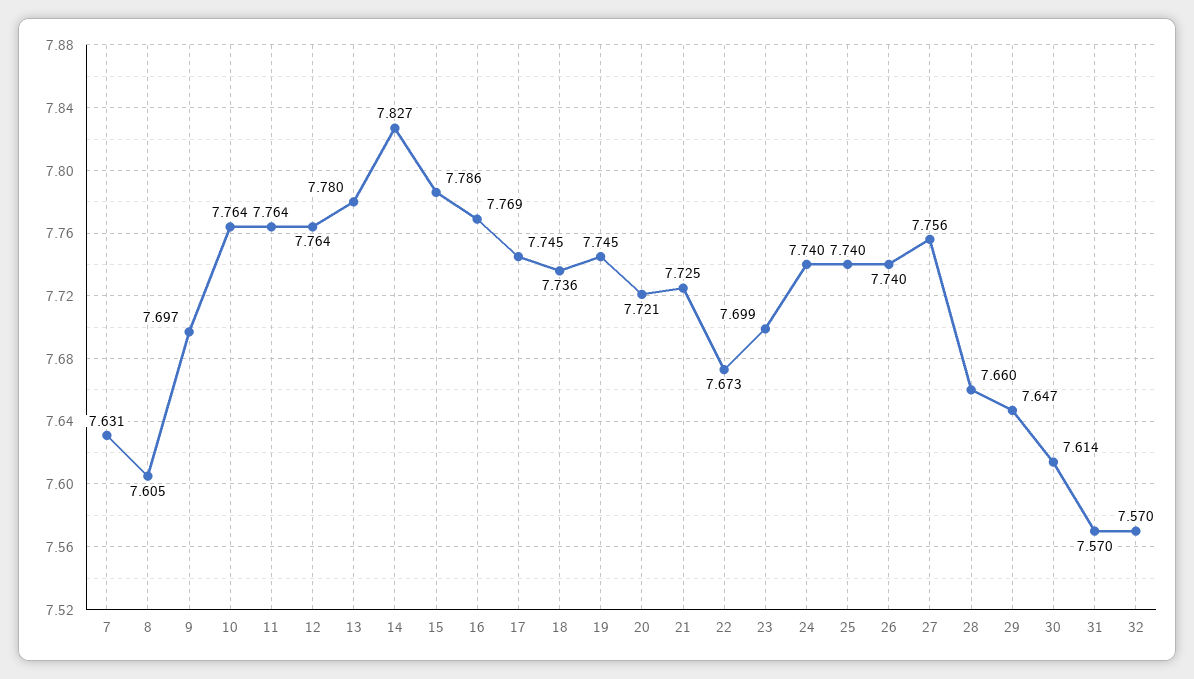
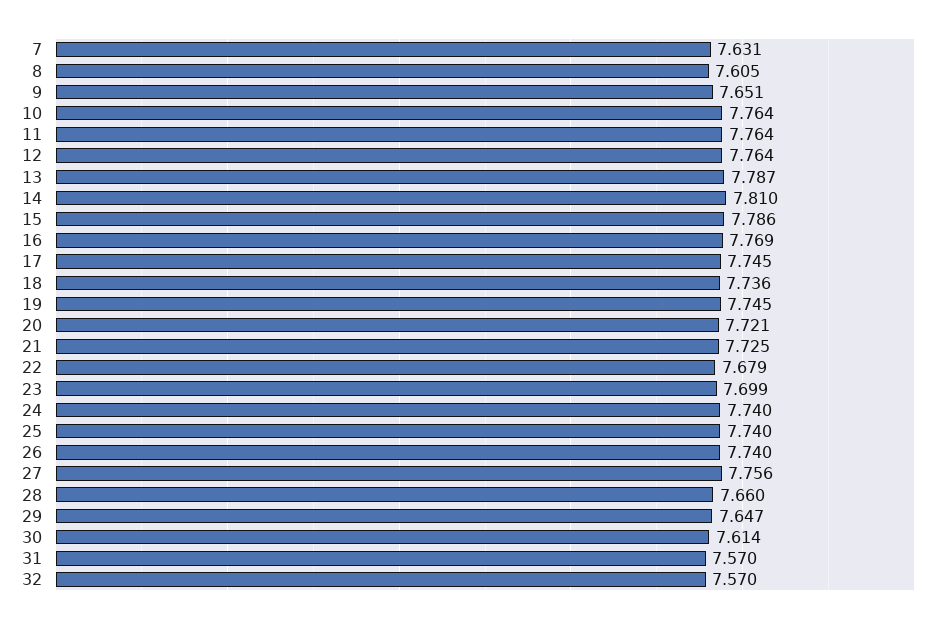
  {
    "7": 7.631,
    "8": 7.605,
-   "9": 7.697,
+   "9": 7.651,
    "10": 7.764,
    "11": 7.764,
    "12": 7.764,
-   "13": 7.78,
+   "13": 7.787,
-   "14": 7.827,
+   "14": 7.81,
    "15": 7.786,
    "16": 7.769,
    "17": 7.745,
    "18": 7.736,
    "19": 7.745,
    "20": 7.721,
    "21": 7.725,
-   "22": 7.673,
+   "22": 7.679,
    "23": 7.699,
    "24": 7.74,
    "25": 7.74,
    "26": 7.74,
    "27": 7.756,
    "28": 7.66,
    "29": 7.647,
    "30": 7.614,
    "31": 7.57,
    "32": 7.57
  }

